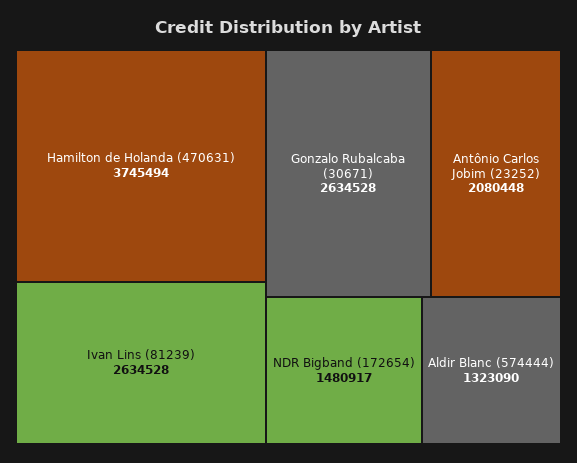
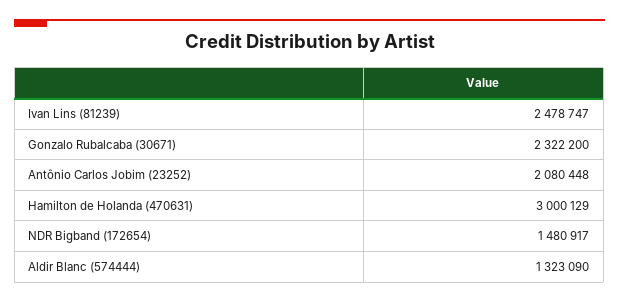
  {
-   "Hamilton de Holanda (470631)": 3745494,
+   "Hamilton de Holanda (470631)": 3000129,
-   "Ivan Lins (81239)": 2634528,
+   "Ivan Lins (81239)": 2478747,
-   "Gonzalo Rubalcaba (30671)": 2634528,
+   "Gonzalo Rubalcaba (30671)": 2322200,
    "Antônio Carlos Jobim (23252)": 2080448,
    "NDR Bigband (172654)": 1480917,
    "Aldir Blanc (574444)": 1323090
  }

